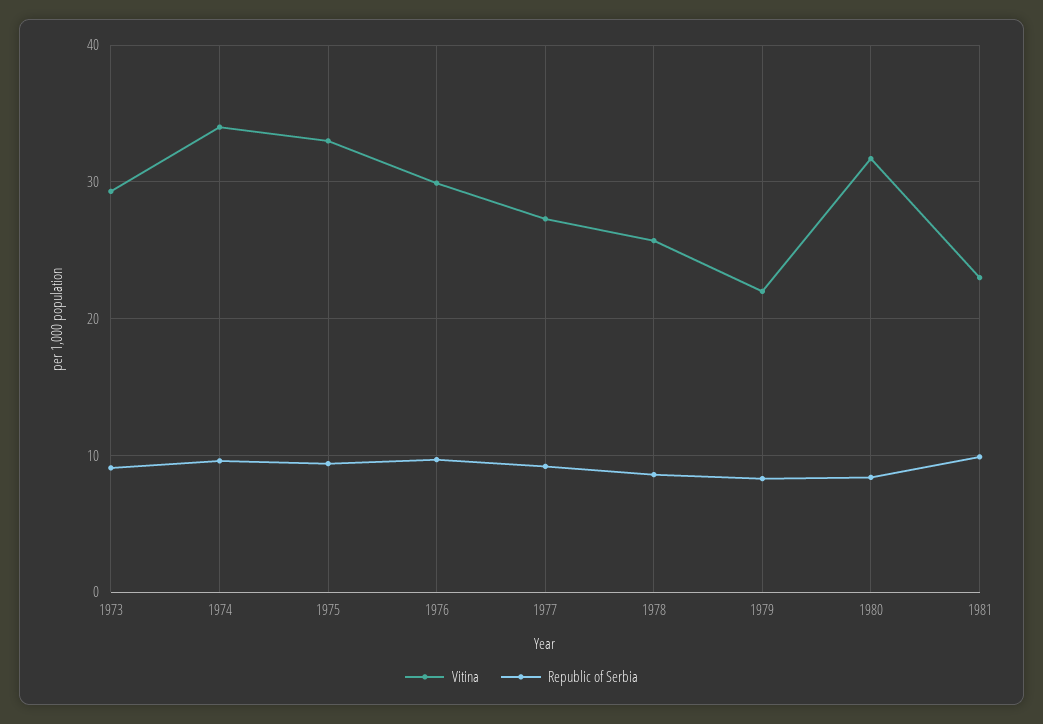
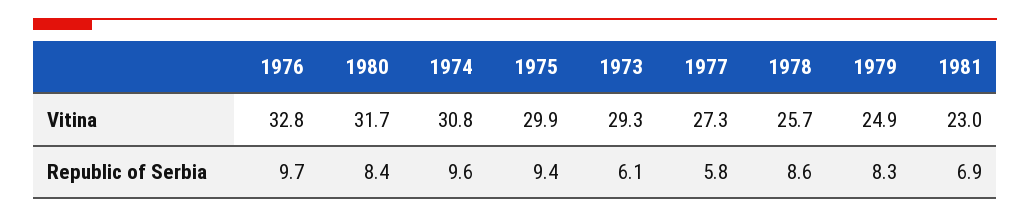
  {
    "Vitina": {
      "1973": 29.3,
-     "1974": 34,
+     "1974": 30.8,
-     "1975": 33,
+     "1975": 29.9,
-     "1976": 30,
+     "1976": 32.8,
      "1977": 27.3,
      "1978": 25.7,
-     "1979": 22,
+     "1979": 24.9,
      "1980": 31.7,
      "1981": 23
    },
    "Republic of Serbia": {
-     "1973": 9,
+     "1973": 6.1,
      "1974": 9.6,
      "1975": 9.4,
      "1976": 9.7,
-     "1977": 9,
+     "1977": 5.8,
      "1978": 8.6,
      "1979": 8.3,
      "1980": 8.4,
-     "1981": 10
+     "1981": 6.9
    }
  }

